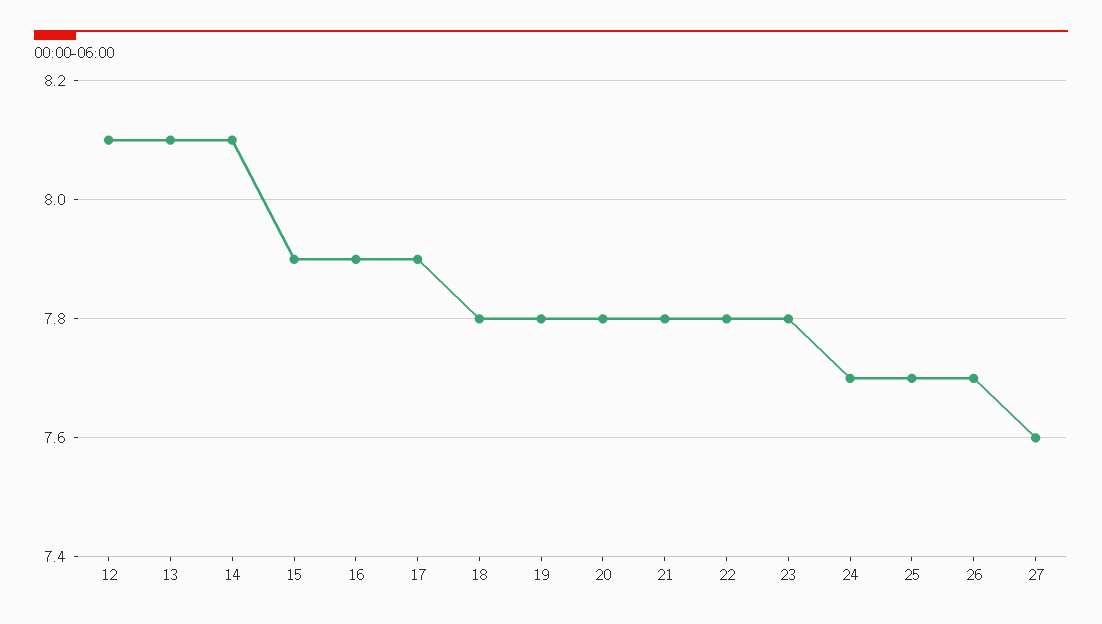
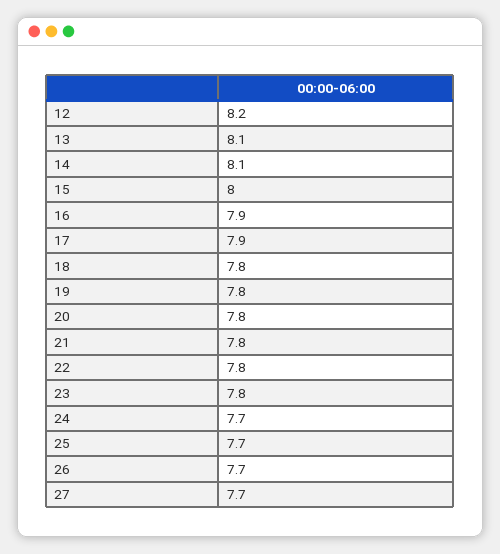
  {
-   "12": 8.1,
+   "12": 8.2,
    "13": 8.1,
    "14": 8.1,
-   "15": 7.9,
+   "15": 8,
    "16": 7.9,
    "17": 7.9,
    "18": 7.8,
    "19": 7.8,
    "20": 7.8,
    "21": 7.8,
    "22": 7.8,
    "23": 7.8,
    "24": 7.7,
    "25": 7.7,
    "26": 7.7,
-   "27": 7.6
+   "27": 7.7
  }

